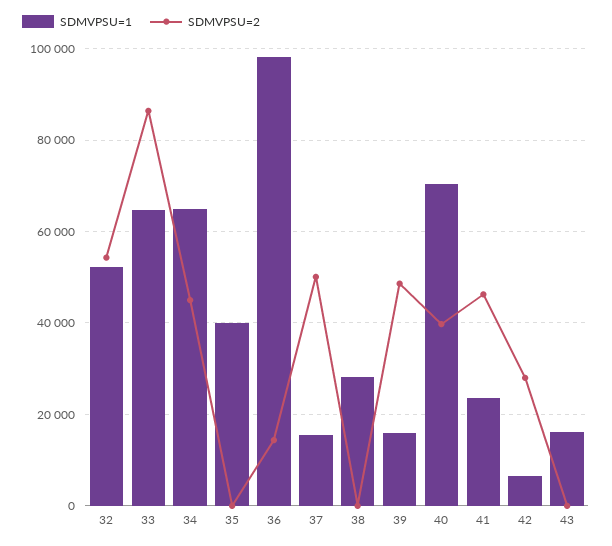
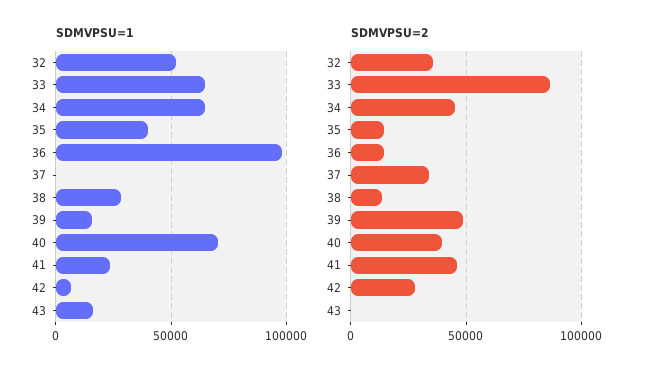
  {
    "SDMVPSU=1": {
      "32": 52000,
      "33": 64000,
      "34": 64000,
      "35": 40000,
      "36": 98000,
-     "37": 16000,
+     "37": 0,
      "38": 28000,
      "39": 16000,
      "40": 70000,
      "41": 24000,
      "42": 6000,
      "43": 16000
    },
    "SDMVPSU=2": {
-     "32": 54000,
+     "32": 35000,
      "33": 86000,
      "34": 46000,
-     "35": 0,
+     "35": 15000,
      "36": 14000,
-     "37": 50000,
+     "37": 35000,
-     "38": 0,
+     "38": 15000,
      "39": 48000,
      "40": 40000,
      "41": 46000,
      "42": 28000,
      "43": 0
    }
  }

